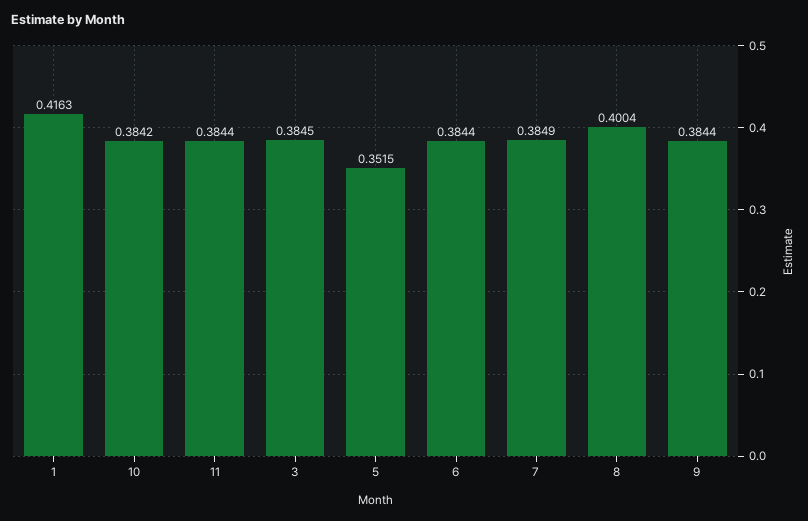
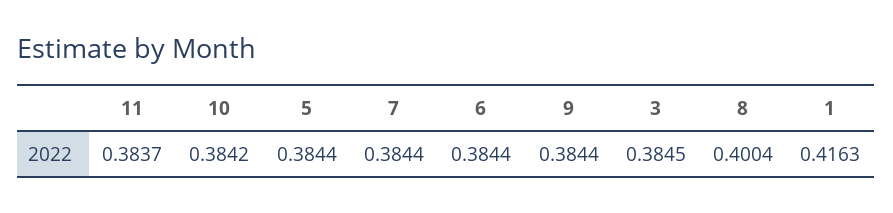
  {
    "1": 0.4163,
    "10": 0.3842,
-   "11": 0.3844,
+   "11": 0.3837,
    "3": 0.3845,
-   "5": 0.3515,
+   "5": 0.3844,
    "6": 0.3844,
-   "7": 0.3849,
+   "7": 0.3844,
    "8": 0.4004,
    "9": 0.3844
  }

